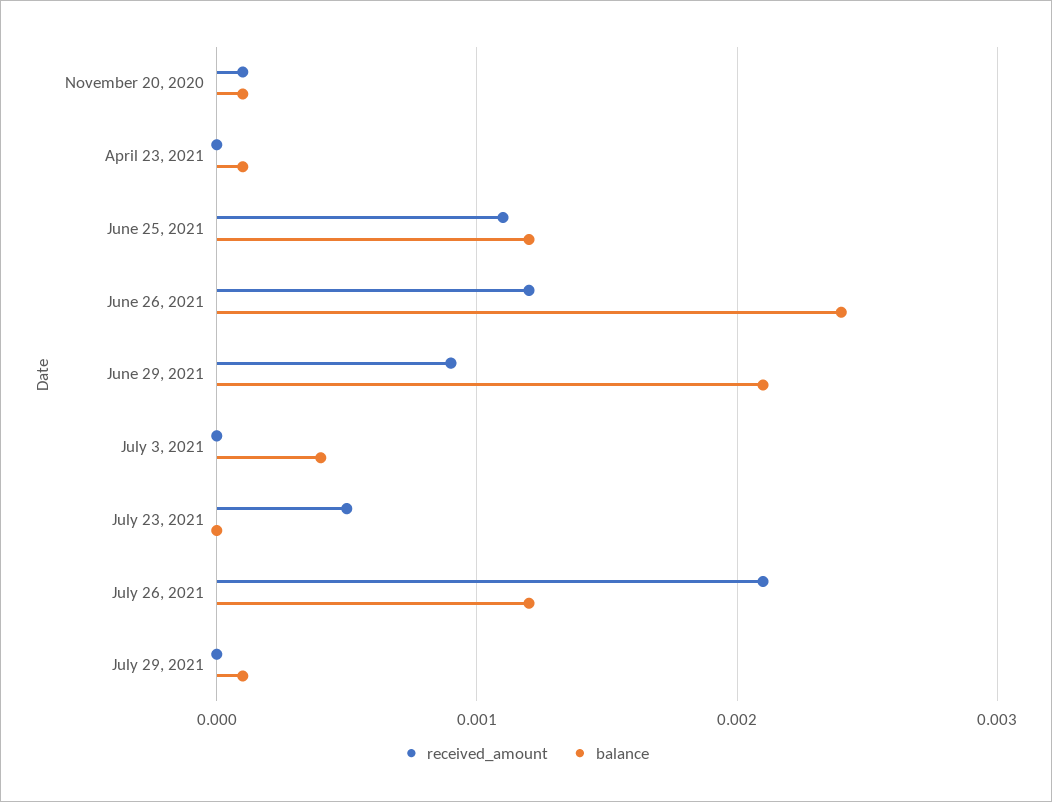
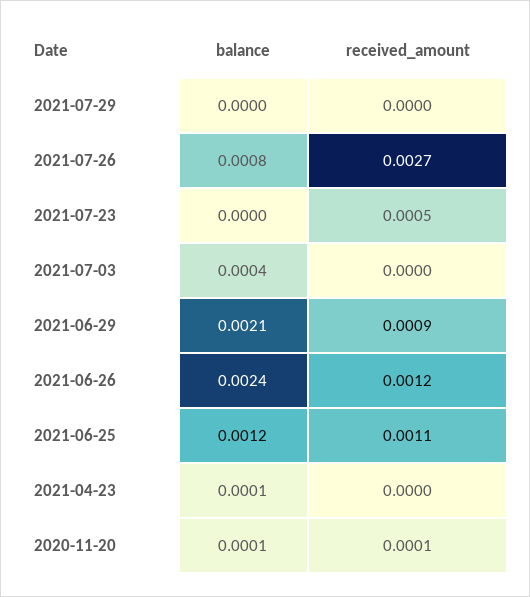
  {
    "received_amount": {
      "November 20, 2020": 0.0001,
      "April 23, 2021": 0,
      "June 25, 2021": 0.0011,
      "June 26, 2021": 0.0012,
      "June 29, 2021": 0.0009,
      "July 3, 2021": 0,
      "July 23, 2021": 0.0005,
-     "July 26, 2021": 0.0021,
+     "July 26, 2021": 0.0027,
      "July 29, 2021": 0
    },
    "balance": {
      "November 20, 2020": 0.0001,
      "April 23, 2021": 0.0001,
      "June 25, 2021": 0.0012,
      "June 26, 2021": 0.0024,
      "June 29, 2021": 0.0021,
      "July 3, 2021": 0.0004,
      "July 23, 2021": 0,
-     "July 26, 2021": 0.0012,
+     "July 26, 2021": 0.0008,
-     "July 29, 2021": 0.0001
+     "July 29, 2021": 0
    }
  }

